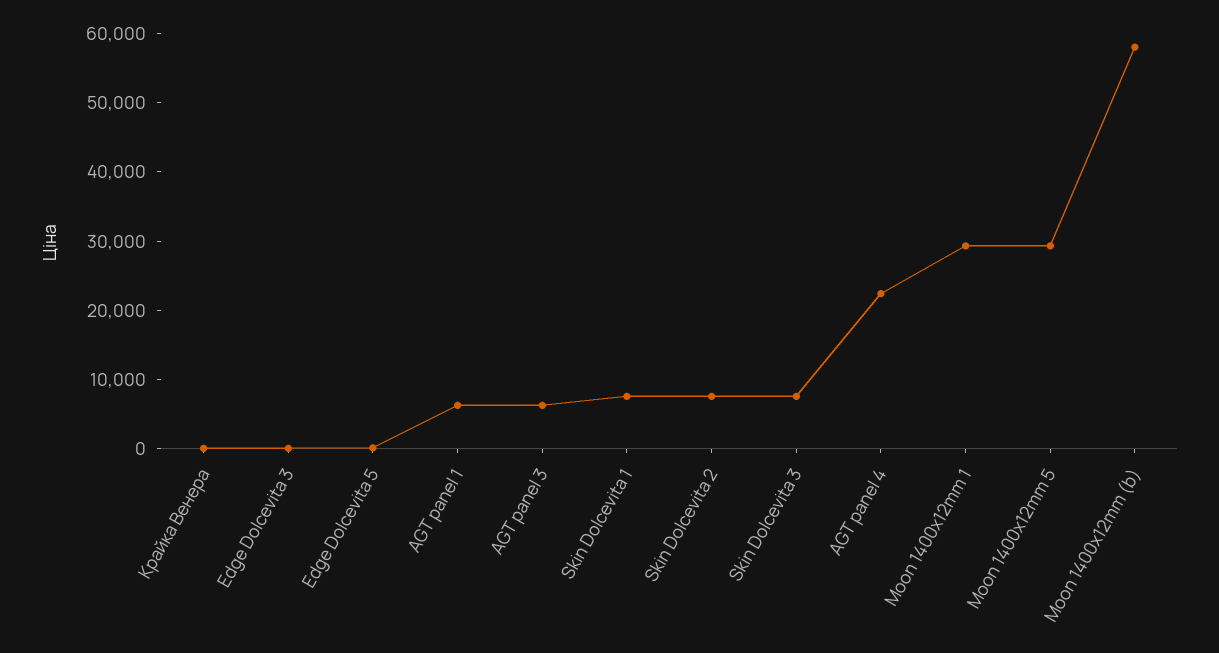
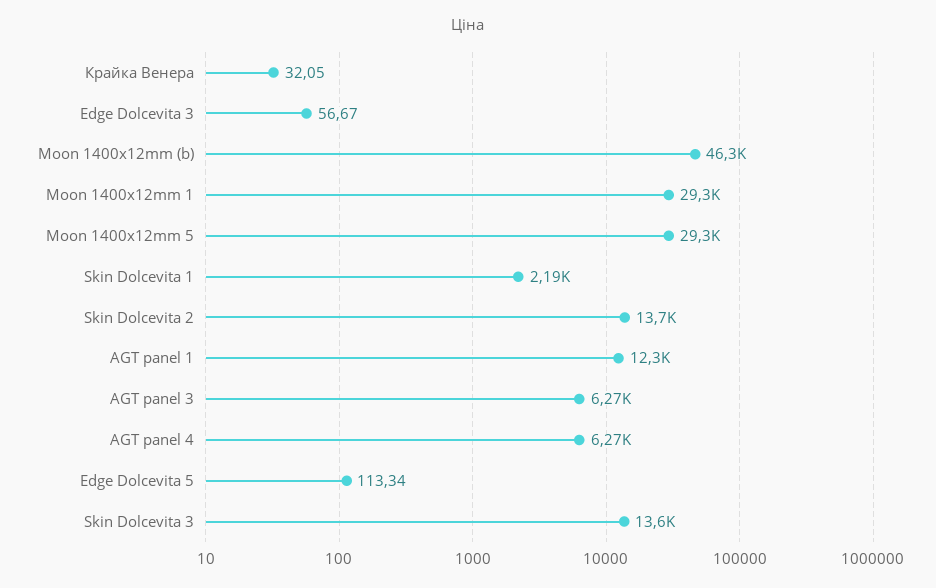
  {
    "Крайка Венера": 32.05,
    "Edge Dolcevita 3": 56.67,
    "Edge Dolcevita 5": 113.34,
-   "AGT panel 1": 6000,
+   "AGT panel 1": 12300,
    "AGT panel 3": 6270,
-   "Skin Dolcevita 1": 8000,
+   "Skin Dolcevita 1": 2190,
-   "Skin Dolcevita 2": 8000,
+   "Skin Dolcevita 2": 13700,
-   "Skin Dolcevita 3": 8000,
+   "Skin Dolcevita 3": 13600,
-   "AGT panel 4": 22000,
+   "AGT panel 4": 6270,
    "Moon 1400x12mm 1": 29300,
    "Moon 1400x12mm 5": 29300,
-   "Moon 1400x12mm (b)": 58000
+   "Moon 1400x12mm (b)": 46300
  }

